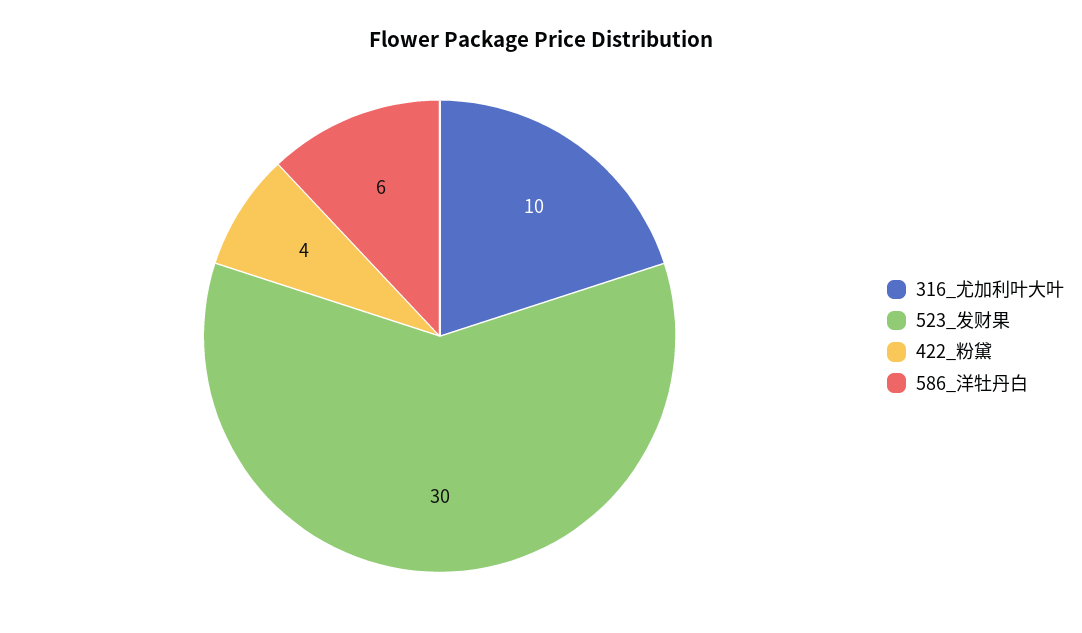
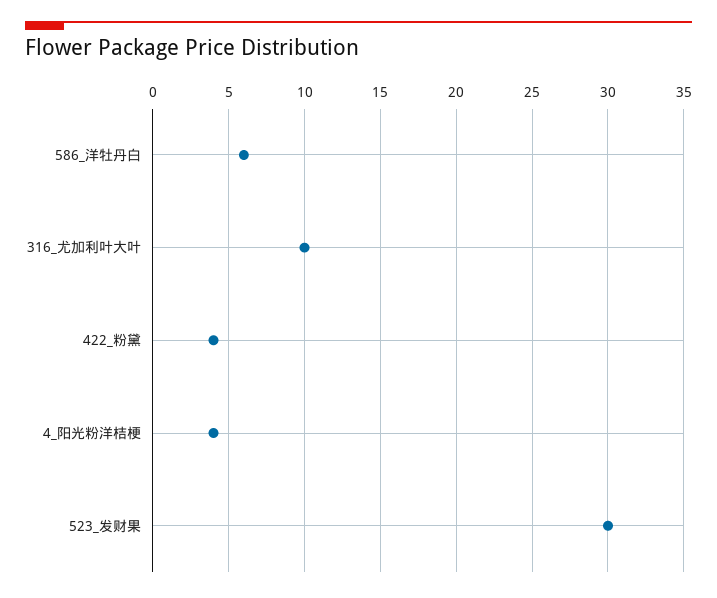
  {
    "316_尤加利叶大叶": 10,
    "523_发财果": 30,
    "422_粉黛": 4,
-   "586_洋牡丹白": 6
+   "586_洋牡丹白": 6,
+   "4_阳光粉洋桔梗": 4
  }

